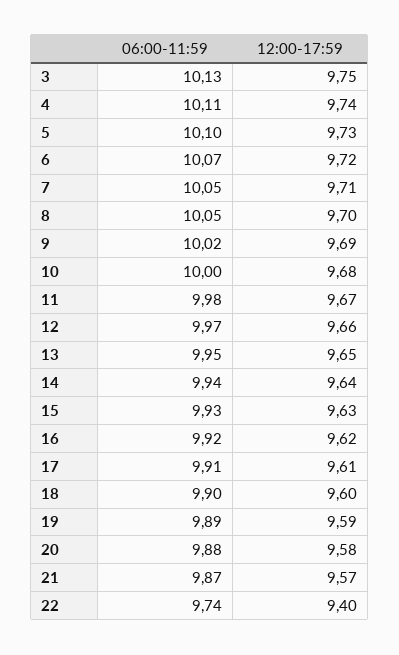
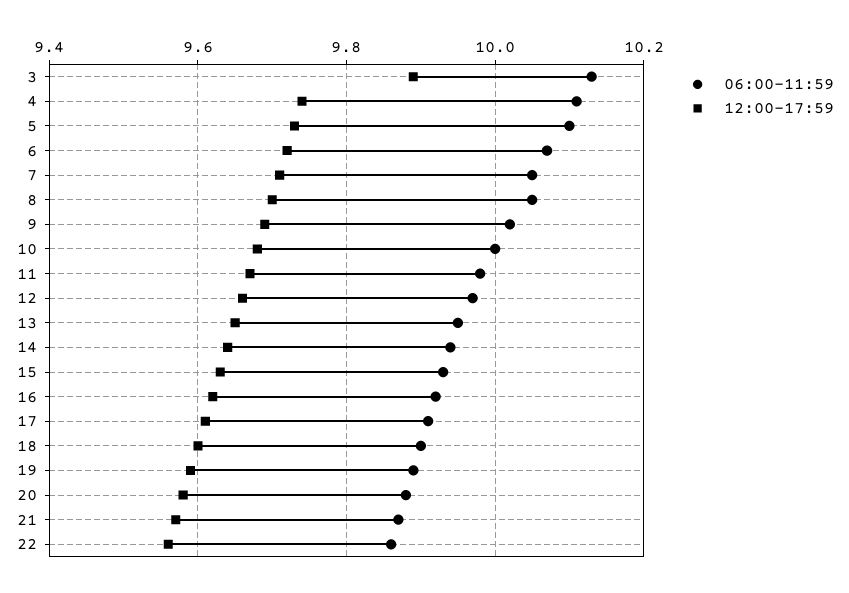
  {
    "06:00-11:59": {
      "3": 10.13,
      "4": 10.11,
      "5": 10.1,
      "6": 10.07,
      "7": 10.05,
      "8": 10.05,
      "9": 10.02,
      "10": 10,
      "11": 9.98,
      "12": 9.97,
      "13": 9.95,
      "14": 9.94,
      "15": 9.93,
      "16": 9.92,
      "17": 9.91,
      "18": 9.9,
      "19": 9.89,
      "20": 9.88,
      "21": 9.87,
-     "22": 9.74
+     "22": 9.85
    },
    "12:00-17:59": {
-     "3": 9.75,
+     "3": 9.9,
      "4": 9.74,
      "5": 9.73,
      "6": 9.72,
      "7": 9.71,
      "8": 9.7,
      "9": 9.69,
      "10": 9.68,
      "11": 9.67,
      "12": 9.66,
      "13": 9.65,
      "14": 9.64,
      "15": 9.63,
      "16": 9.62,
      "17": 9.61,
      "18": 9.6,
      "19": 9.59,
      "20": 9.58,
      "21": 9.57,
-     "22": 9.4
+     "22": 9.55
    }
  }

